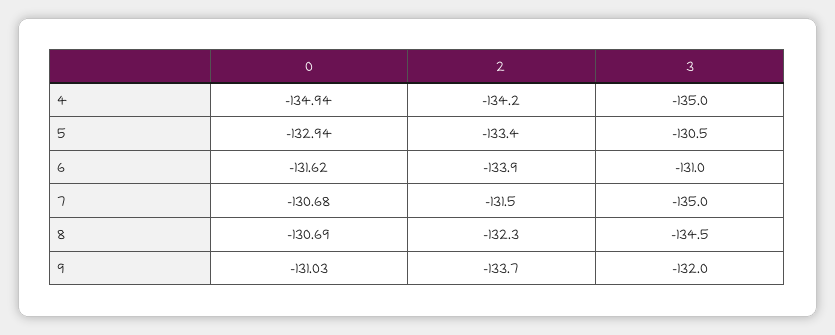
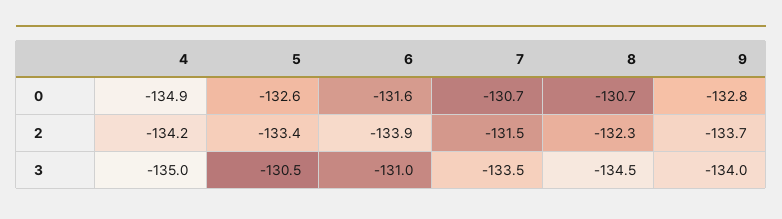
  {
    "0": {
      "4": -134.94,
-     "5": -132.94,
+     "5": -132.6,
      "6": -131.62,
      "7": -130.68,
      "8": -130.69,
-     "9": -131.03
+     "9": -132.8
    },
    "2": {
      "4": -134.2,
      "5": -133.4,
      "6": -133.9,
      "7": -131.5,
      "8": -132.3,
      "9": -133.7
    },
    "3": {
      "4": -135,
      "5": -130.5,
      "6": -131,
-     "7": -135,
+     "7": -133.5,
      "8": -134.5,
-     "9": -132
+     "9": -134
    }
  }

